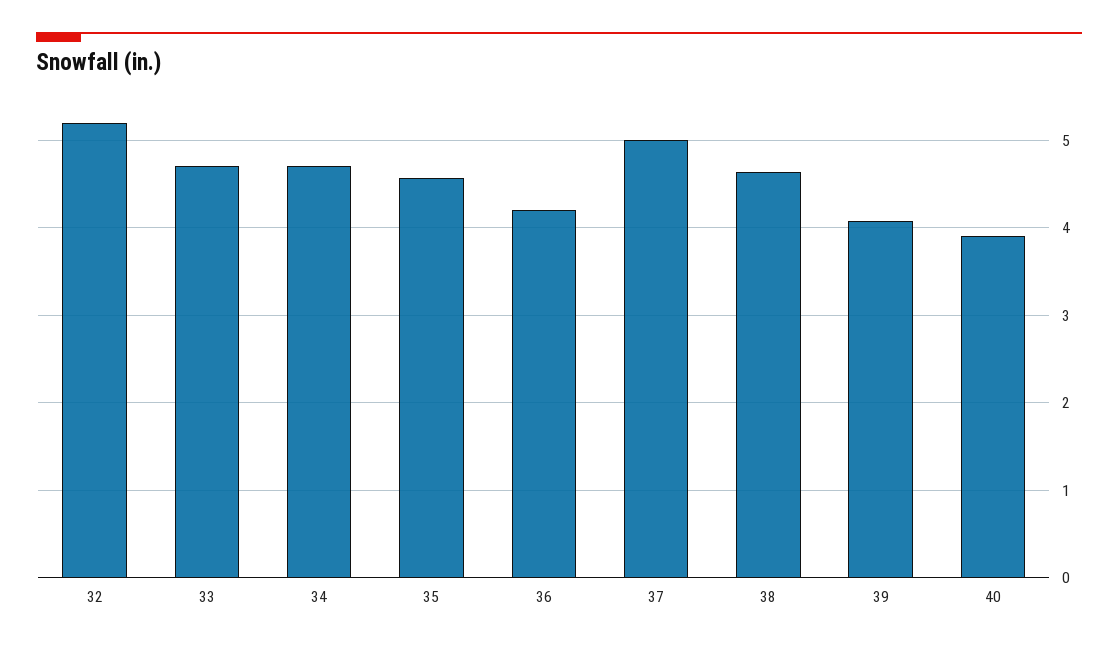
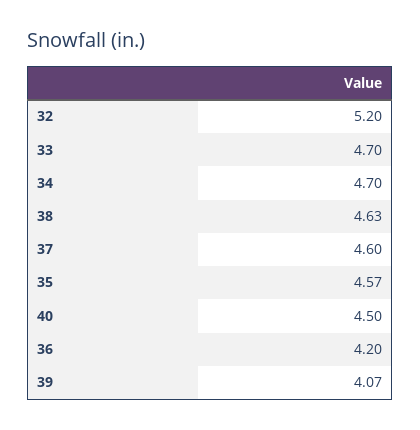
  {
    "32": 5.2,
    "33": 4.7,
    "34": 4.7,
    "35": 4.57,
    "36": 4.2,
-   "37": 5,
+   "37": 4.6,
    "38": 4.63,
    "39": 4.07,
-   "40": 3.9
+   "40": 4.5
  }

